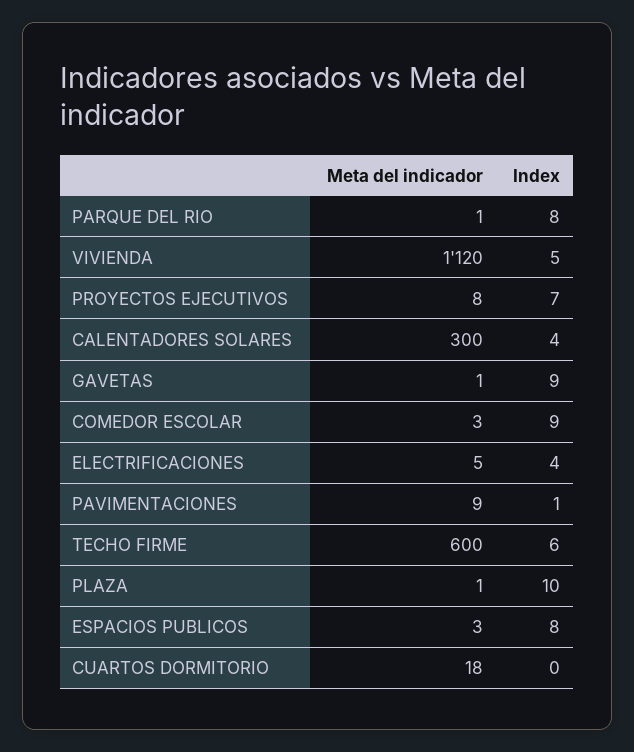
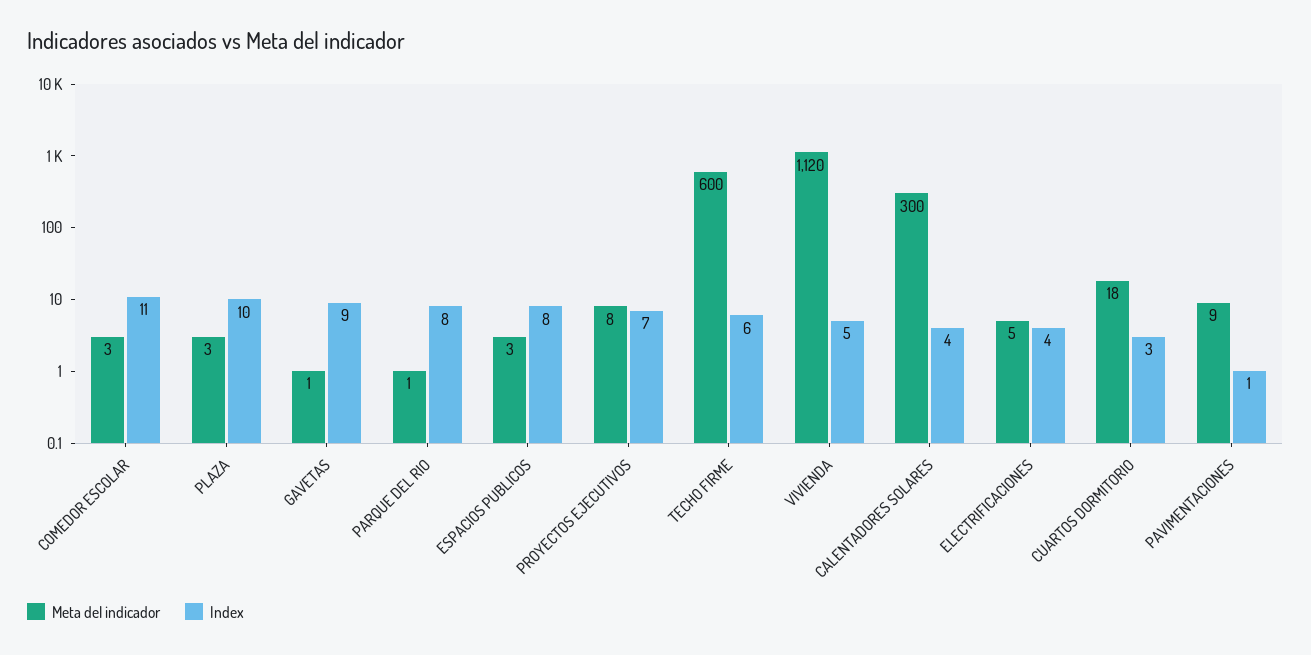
  {
    "Meta del indicador": {
      "PARQUE DEL RIO": 1,
      "VIVIENDA": 1120,
      "PROYECTOS EJECUTIVOS": 8,
      "CALENTADORES SOLARES": 300,
      "GAVETAS": 1,
      "COMEDOR ESCOLAR": 3,
      "ELECTRIFICACIONES": 5,
      "PAVIMENTACIONES": 9,
      "TECHO FIRME": 600,
-     "PLAZA": 1,
+     "PLAZA": 3,
      "ESPACIOS PUBLICOS": 3,
      "CUARTOS DORMITORIO": 18
    },
    "Index": {
      "PARQUE DEL RIO": 8,
      "VIVIENDA": 5,
      "PROYECTOS EJECUTIVOS": 7,
      "CALENTADORES SOLARES": 4,
      "GAVETAS": 9,
-     "COMEDOR ESCOLAR": 9,
+     "COMEDOR ESCOLAR": 11,
      "ELECTRIFICACIONES": 4,
      "PAVIMENTACIONES": 1,
      "TECHO FIRME": 6,
      "PLAZA": 10,
      "ESPACIOS PUBLICOS": 8,
-     "CUARTOS DORMITORIO": 0
+     "CUARTOS DORMITORIO": 3
    }
  }

